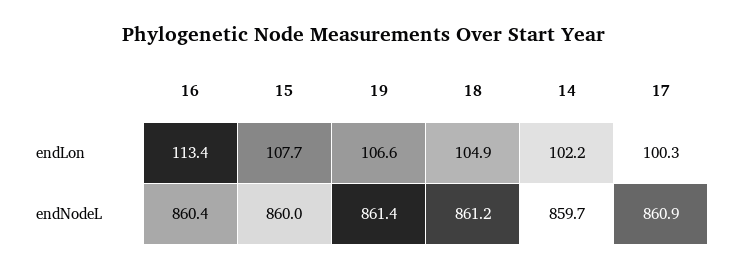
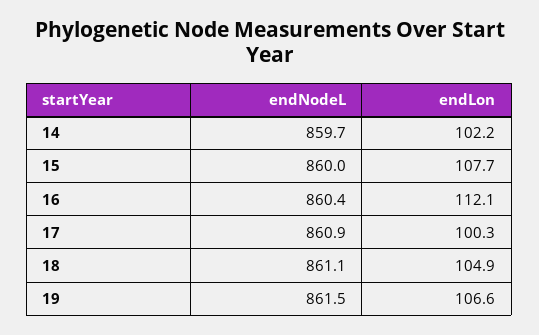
  {
    "16": {
-     "endLon": 113.4,
+     "endLon": 112.1,
      "endNodeL": 860.4
    },
    "15": {
      "endLon": 107.7,
      "endNodeL": 860
    },
    "19": {
      "endLon": 106.6,
-     "endNodeL": 861.4
+     "endNodeL": 861.5
    },
    "18": {
      "endLon": 104.9,
-     "endNodeL": 861.2
+     "endNodeL": 861.1
    },
    "14": {
      "endLon": 102.2,
      "endNodeL": 859.7
    },
    "17": {
      "endLon": 100.3,
      "endNodeL": 860.9
    }
  }

